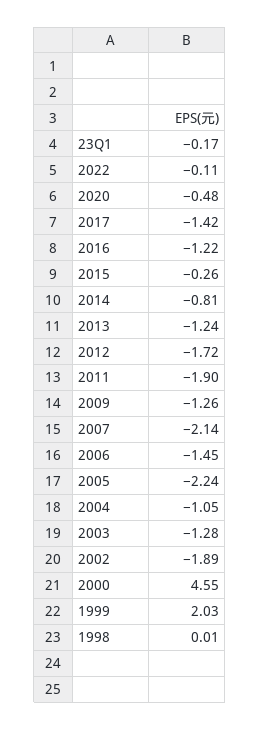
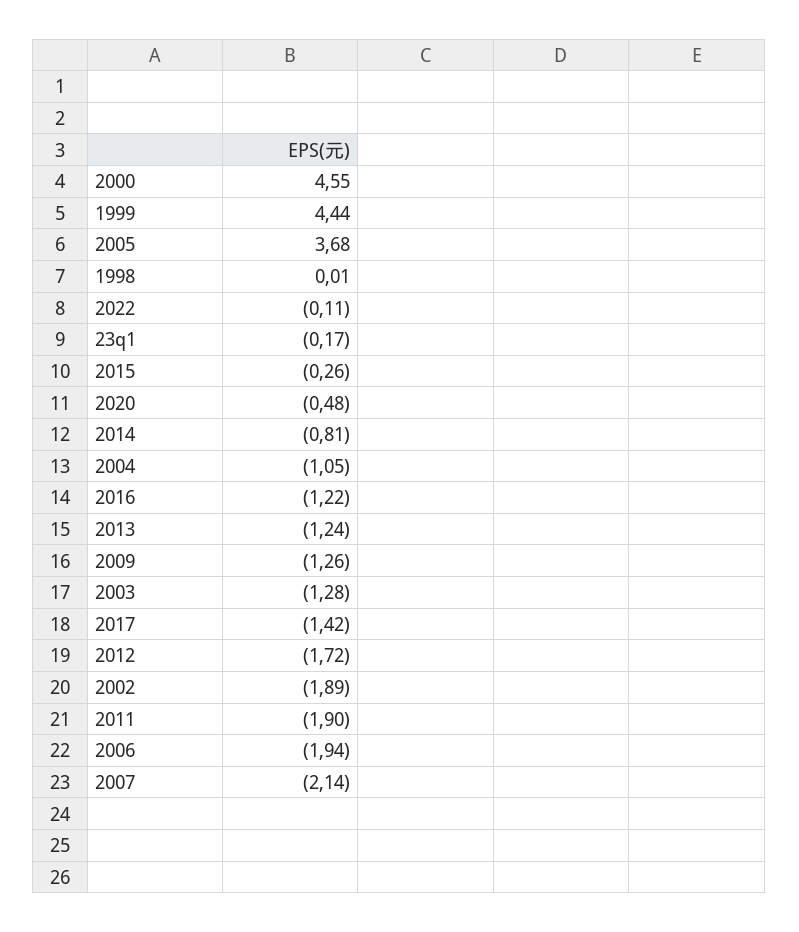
  {
    "23Q1": -0.17,
    "2022": -0.11,
    "2020": -0.48,
    "2017": -1.42,
    "2016": -1.22,
    "2015": -0.26,
    "2014": -0.81,
    "2013": -1.24,
    "2012": -1.72,
    "2011": -1.9,
    "2009": -1.26,
    "2007": -2.14,
-   "2006": -1.45,
+   "2006": -1.94,
-   "2005": -2.24,
+   "2005": 3.68,
    "2004": -1.05,
    "2003": -1.28,
    "2002": -1.89,
    "2000": 4.55,
-   "1999": 2.03,
+   "1999": 4.44,
    "1998": 0.01
  }

